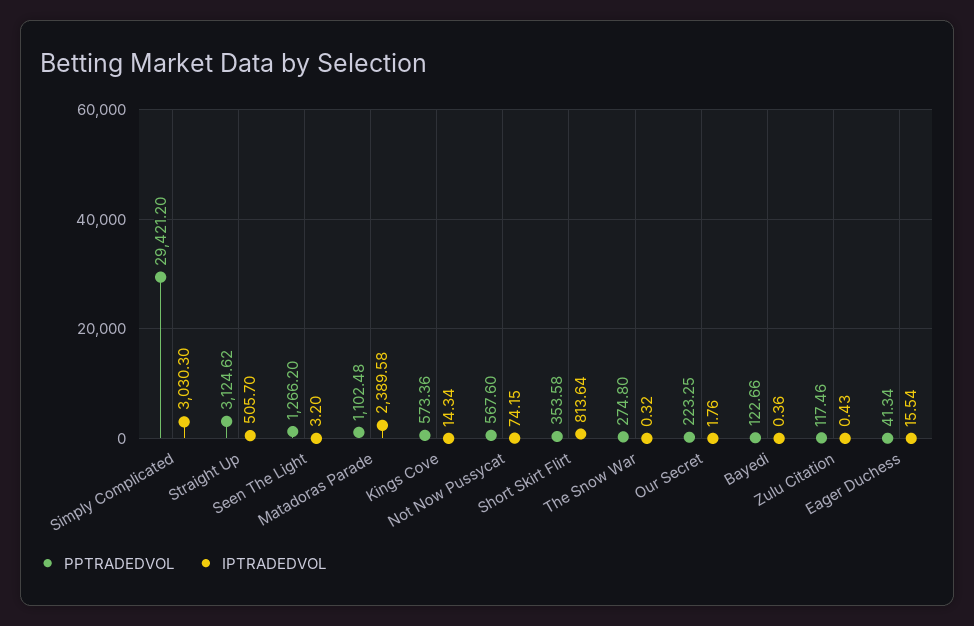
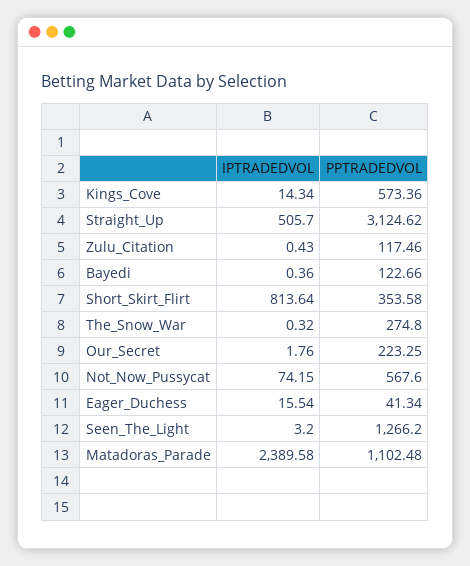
  {
    "PPTRADEDVOL": {
-     "Simply Complicated": 29421.2,
      "Straight Up": 3124.62,
      "Seen The Light": 1266.2,
      "Matadoras Parade": 1102.48,
      "Kings Cove": 573.36,
      "Not Now Pussycat": 567.6,
      "Short Skirt Flirt": 353.58,
      "The Snow War": 274.8,
      "Our Secret": 223.25,
      "Bayedi": 122.66,
      "Zulu Citation": 117.46,
      "Eager Duchess": 41.34
    },
    "IPTRADEDVOL": {
-     "Simply Complicated": 3030.3,
      "Straight Up": 505.7,
      "Seen The Light": 3.2,
      "Matadoras Parade": 2389.58,
      "Kings Cove": 14.34,
      "Not Now Pussycat": 74.15,
      "Short Skirt Flirt": 813.64,
      "The Snow War": 0.32,
      "Our Secret": 1.76,
      "Bayedi": 0.36,
      "Zulu Citation": 0.43,
      "Eager Duchess": 15.54
    }
  }

